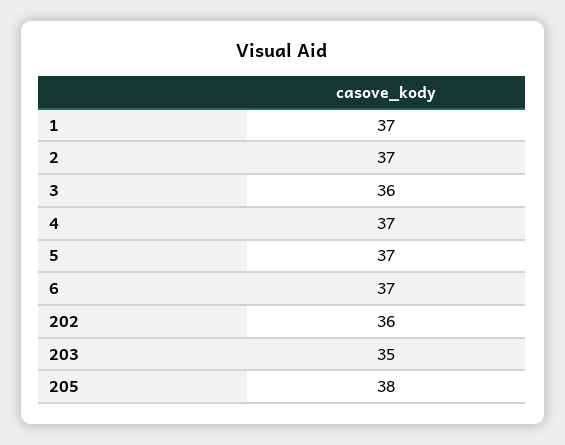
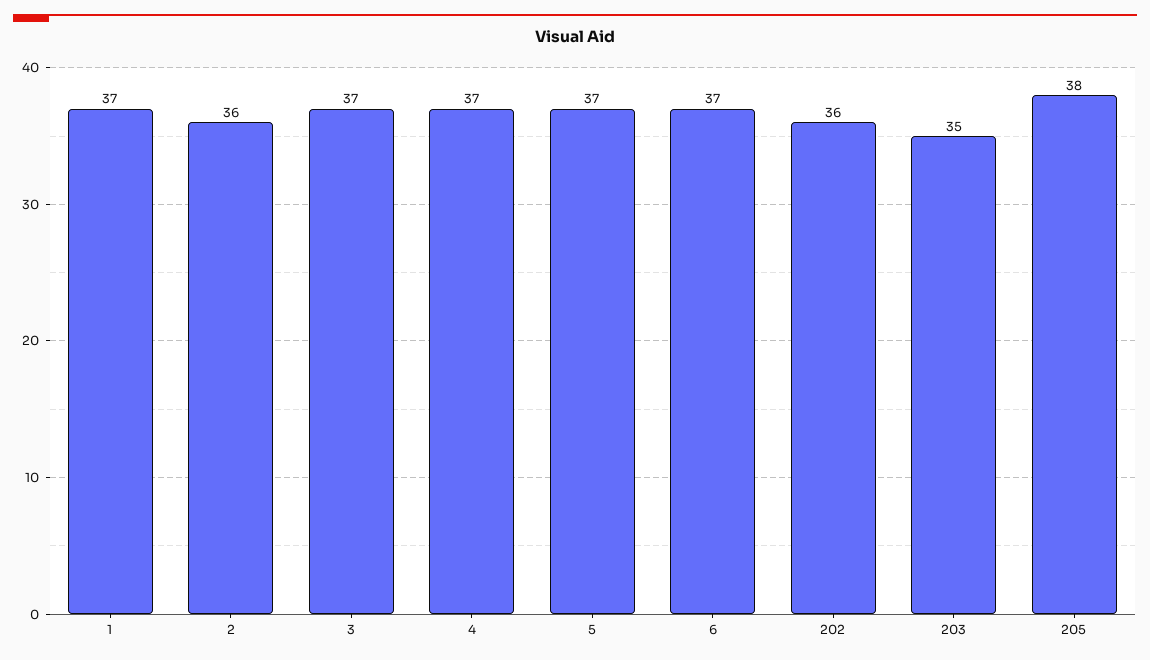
  {
    "1": 37,
-   "2": 37,
+   "2": 36,
-   "3": 36,
+   "3": 37,
    "4": 37,
    "5": 37,
    "6": 37,
    "202": 36,
    "203": 35,
    "205": 38
  }

